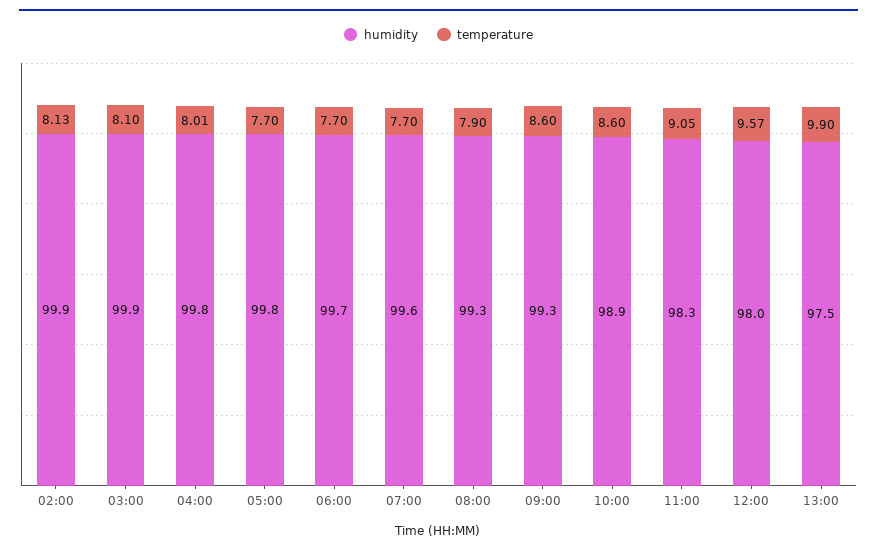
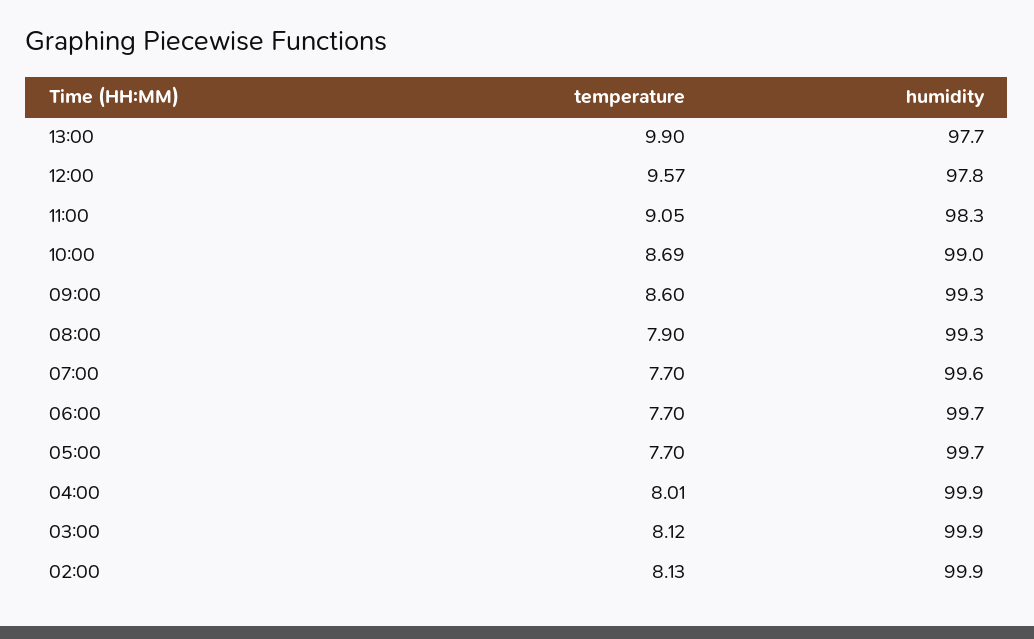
  {
    "humidity": {
      "02:00": 99.9,
      "03:00": 99.9,
-     "04:00": 99.8,
+     "04:00": 99.9,
-     "05:00": 99.8,
+     "05:00": 99.7,
      "06:00": 99.7,
      "07:00": 99.6,
      "08:00": 99.3,
      "09:00": 99.3,
-     "10:00": 98.9,
+     "10:00": 99,
      "11:00": 98.3,
-     "12:00": 98,
+     "12:00": 97.8,
-     "13:00": 97.5
+     "13:00": 97.7
    },
    "temperature": {
      "02:00": 8.13,
-     "03:00": 8.1,
+     "03:00": 8.12,
      "04:00": 8.01,
      "05:00": 7.7,
      "06:00": 7.7,
      "07:00": 7.7,
      "08:00": 7.9,
      "09:00": 8.6,
-     "10:00": 8.6,
+     "10:00": 8.69,
      "11:00": 9.05,
      "12:00": 9.57,
      "13:00": 9.9
    }
  }

